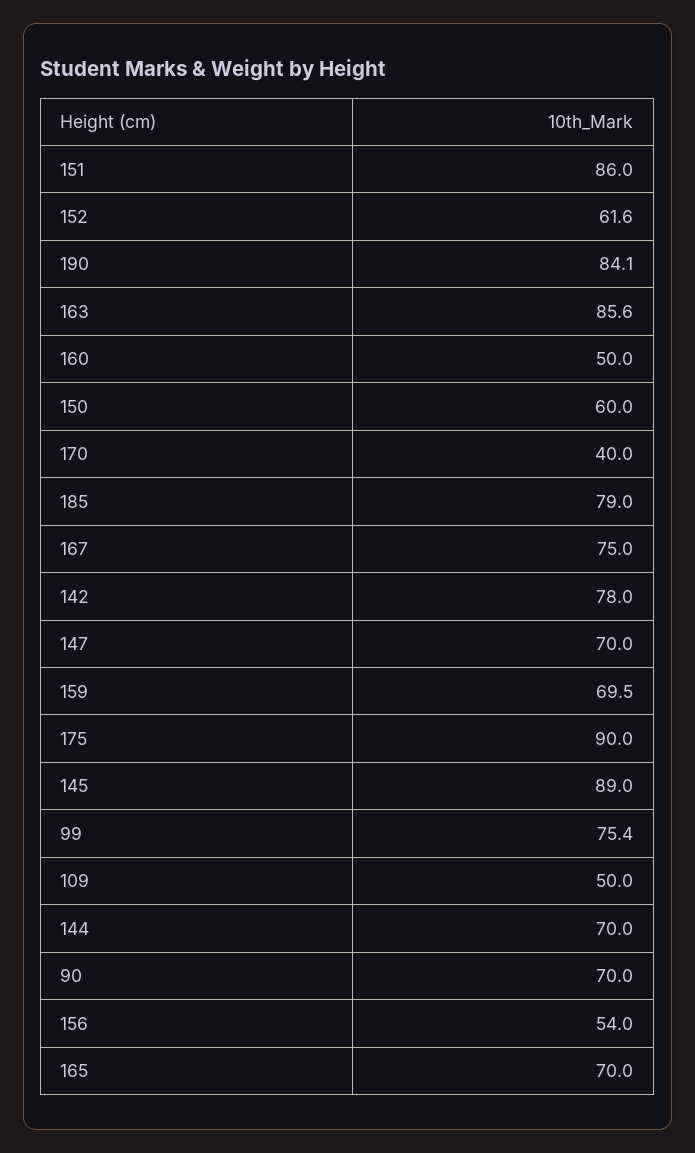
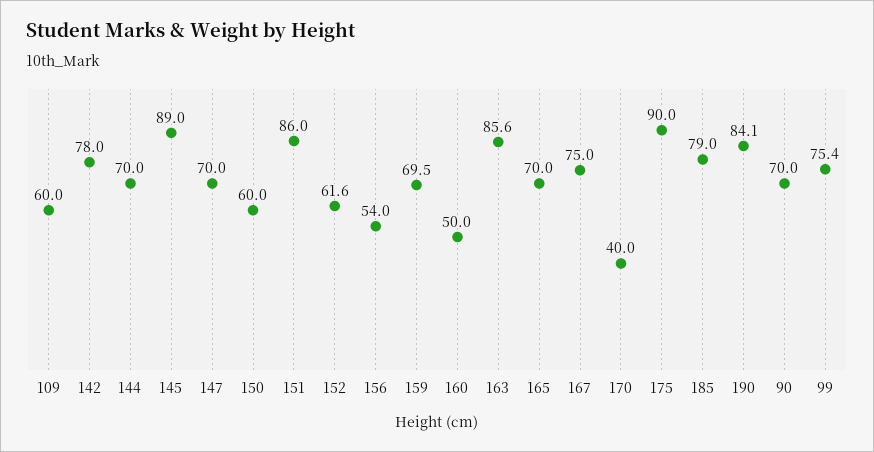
  {
    "151": 86,
    "152": 61.6,
    "190": 84.1,
    "163": 85.6,
    "160": 50,
    "150": 60,
    "170": 40,
    "185": 79,
    "167": 75,
    "142": 78,
    "147": 70,
    "159": 69.5,
    "175": 90,
    "145": 89,
    "99": 75.4,
-   "109": 50,
+   "109": 60,
    "144": 70,
    "90": 70,
    "156": 54,
    "165": 70
  }

